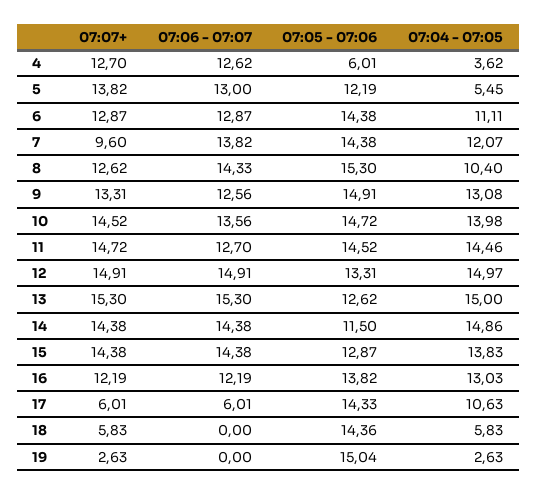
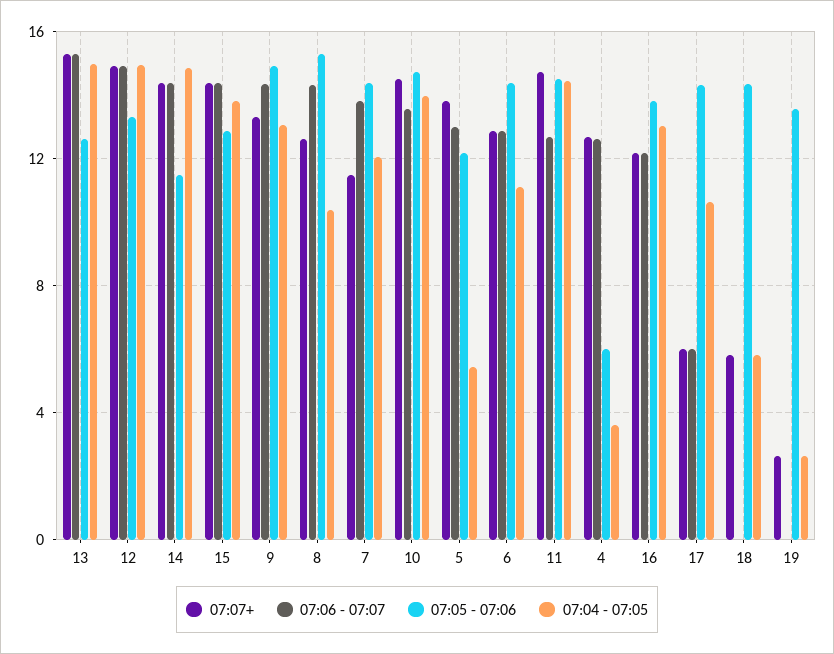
  {
    "07:07+": {
      "4": 12.7,
      "5": 13.82,
      "6": 12.87,
-     "7": 9.6,
+     "7": 11.5,
      "8": 12.62,
      "9": 13.31,
      "10": 14.52,
      "11": 14.72,
      "12": 14.91,
      "13": 15.3,
      "14": 14.38,
      "15": 14.38,
      "16": 12.19,
      "17": 6.01,
      "18": 5.83,
      "19": 2.63
    },
    "07:06 - 07:07": {
      "4": 12.62,
      "5": 13,
      "6": 12.87,
      "7": 13.82,
      "8": 14.33,
-     "9": 12.56,
+     "9": 14.5,
      "10": 13.56,
      "11": 12.7,
      "12": 14.91,
      "13": 15.3,
      "14": 14.38,
      "15": 14.38,
      "16": 12.19,
      "17": 6.01,
      "18": 0,
      "19": 0
    },
    "07:05 - 07:06": {
      "4": 6.01,
      "5": 12.19,
      "6": 14.38,
      "7": 14.38,
      "8": 15.3,
      "9": 14.91,
      "10": 14.72,
      "11": 14.52,
      "12": 13.31,
      "13": 12.62,
      "14": 11.5,
      "15": 12.87,
      "16": 13.82,
      "17": 14.33,
      "18": 14.36,
-     "19": 15.04
+     "19": 13.5
    },
    "07:04 - 07:05": {
      "4": 3.62,
      "5": 5.45,
      "6": 11.11,
      "7": 12.07,
      "8": 10.4,
      "9": 13.08,
      "10": 13.98,
      "11": 14.46,
      "12": 14.97,
      "13": 15,
      "14": 14.86,
      "15": 13.83,
      "16": 13.03,
      "17": 10.63,
      "18": 5.83,
      "19": 2.63
    }
  }

